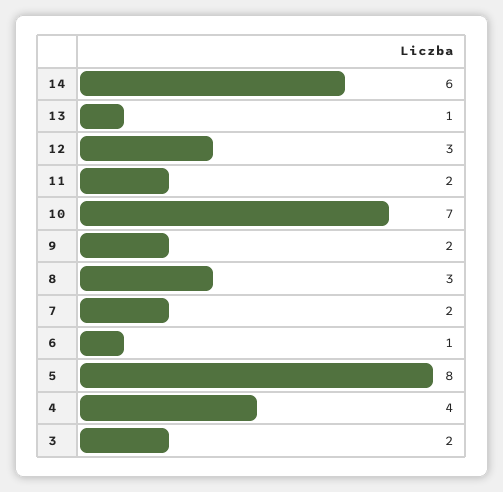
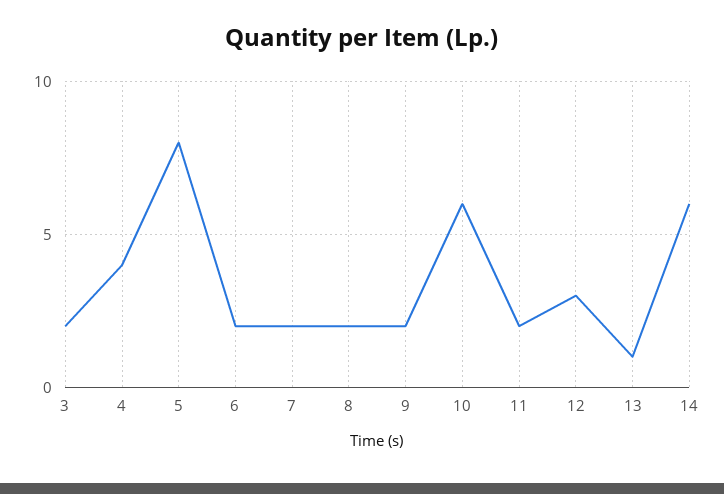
  {
    "14": 6,
    "13": 1,
    "12": 3,
    "11": 2,
-   "10": 7,
+   "10": 6,
    "9": 2,
-   "8": 3,
+   "8": 2,
    "7": 2,
-   "6": 1,
+   "6": 2,
    "5": 8,
    "4": 4,
    "3": 2
  }

